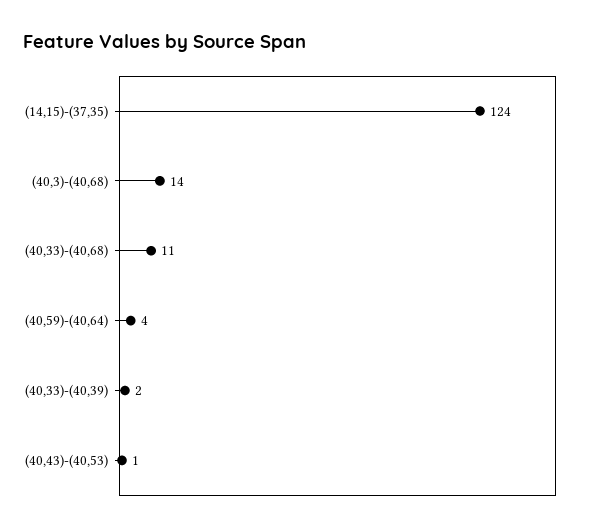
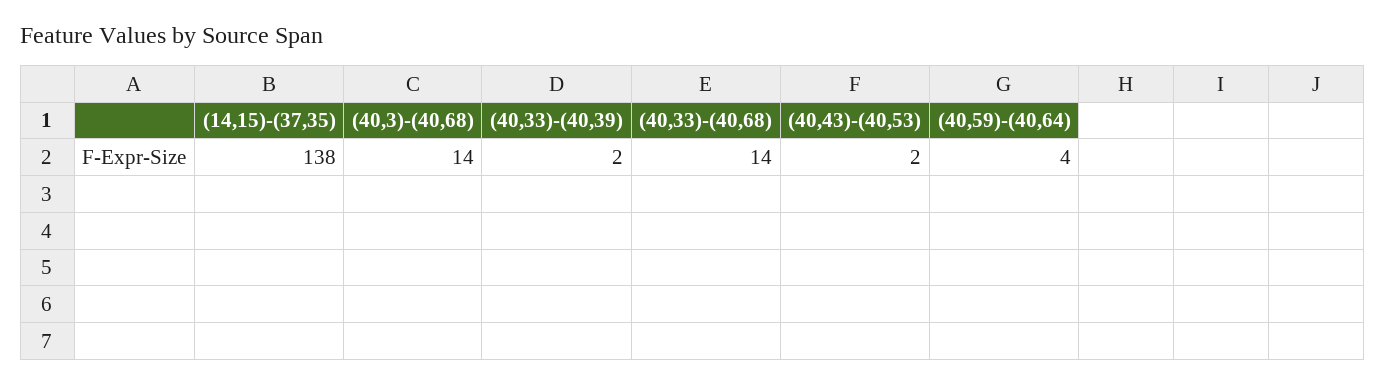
  {
-   "(14,15)-(37,35)": 124,
+   "(14,15)-(37,35)": 138,
    "(40,3)-(40,68)": 14,
-   "(40,33)-(40,68)": 11,
+   "(40,33)-(40,68)": 14,
    "(40,59)-(40,64)": 4,
    "(40,33)-(40,39)": 2,
-   "(40,43)-(40,53)": 1
+   "(40,43)-(40,53)": 2
  }

